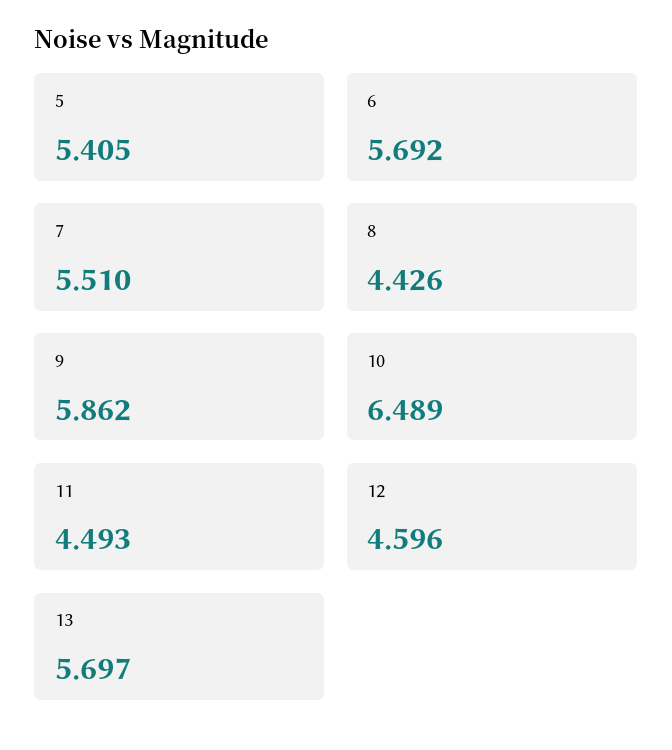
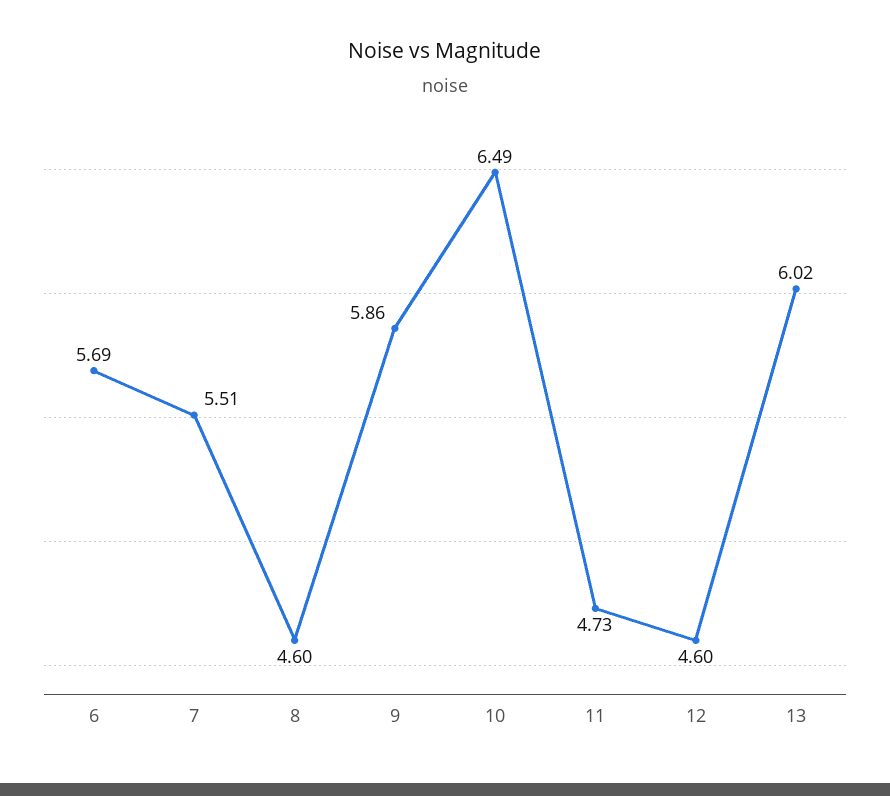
  {
-   "5": 5.405,
    "6": 5.692,
    "7": 5.51,
-   "8": 4.426,
+   "8": 4.6,
    "9": 5.862,
    "10": 6.489,
-   "11": 4.493,
+   "11": 4.73,
    "12": 4.596,
-   "13": 5.697
+   "13": 6.02
  }

